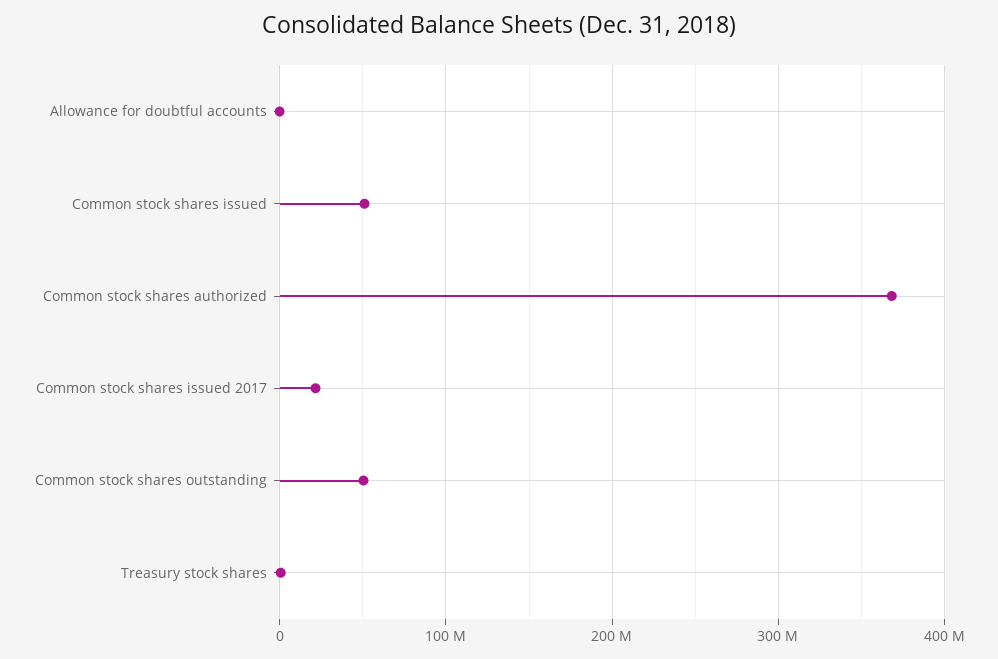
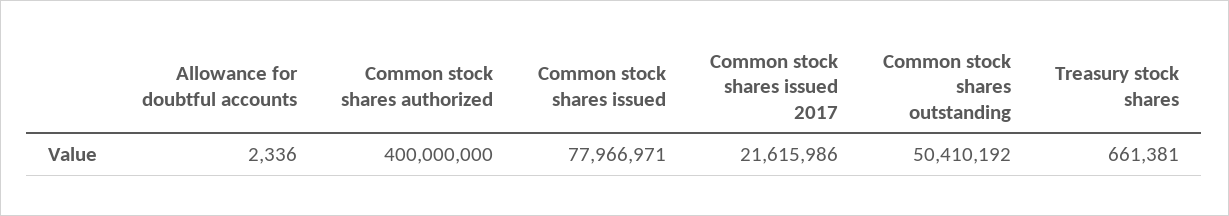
  {
    "Allowance for doubtful accounts": 2336,
-   "Common stock shares issued": 50000000,
+   "Common stock shares issued": 77966971,
-   "Common stock shares authorized": 370000000,
+   "Common stock shares authorized": 400000000,
    "Common stock shares issued 2017": 21615986,
    "Common stock shares outstanding": 50410192,
    "Treasury stock shares": 661381
  }

